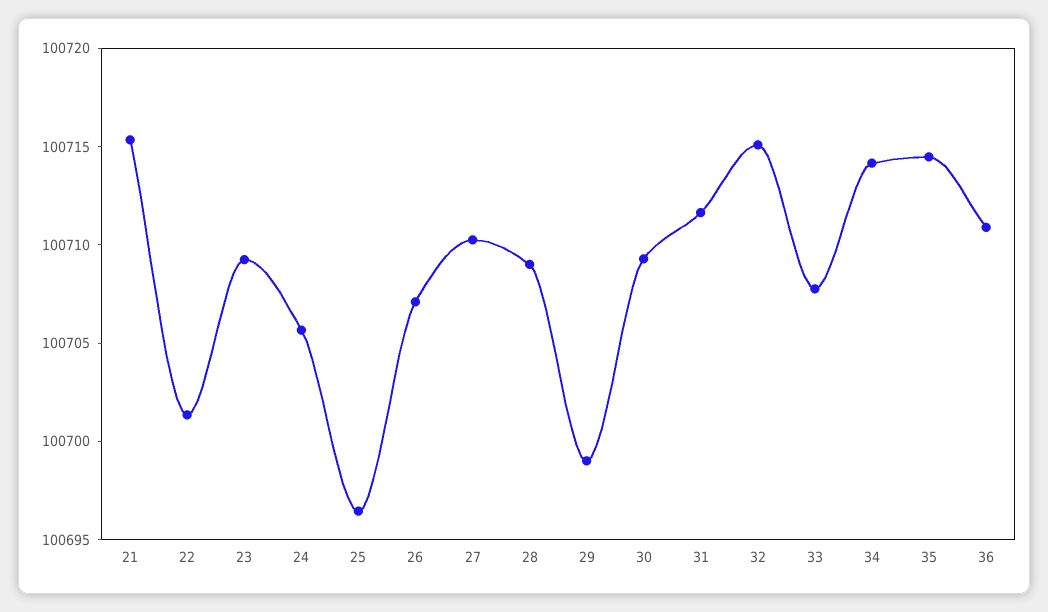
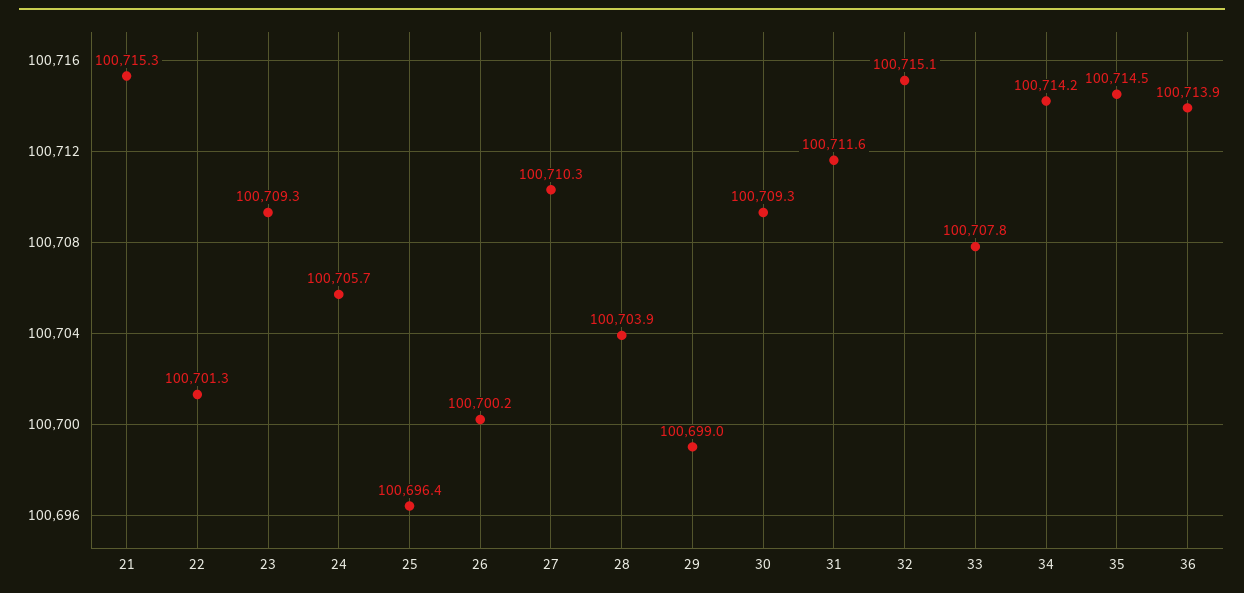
  {
    "21": 100715.3,
    "22": 100701.3,
    "23": 100709.3,
    "24": 100705.7,
    "25": 100696.4,
-   "26": 100707,
+   "26": 100700.2,
    "27": 100710.3,
-   "28": 100709,
+   "28": 100703.9,
    "29": 100699,
    "30": 100709.3,
    "31": 100711.6,
    "32": 100715.1,
    "33": 100707.8,
    "34": 100714.2,
    "35": 100714.5,
-   "36": 100711
+   "36": 100713.9
  }

